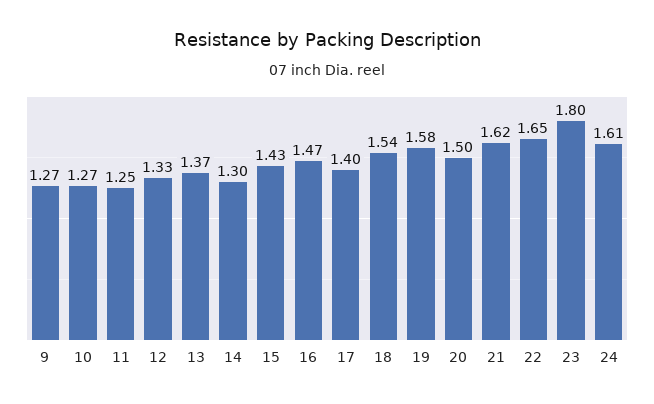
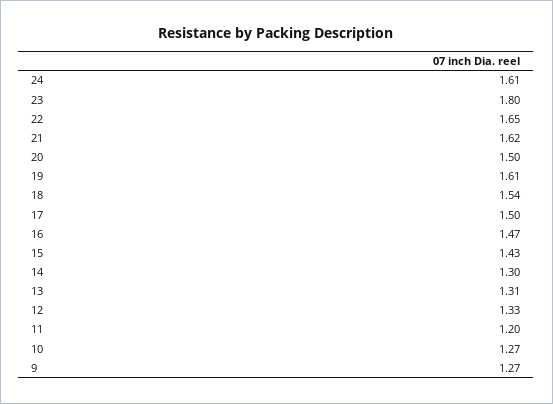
  {
    "9": 1.27,
    "10": 1.27,
-   "11": 1.25,
+   "11": 1.2,
    "12": 1.33,
-   "13": 1.37,
+   "13": 1.31,
    "14": 1.3,
    "15": 1.43,
    "16": 1.47,
-   "17": 1.4,
+   "17": 1.5,
    "18": 1.54,
-   "19": 1.58,
+   "19": 1.61,
    "20": 1.5,
    "21": 1.62,
    "22": 1.65,
    "23": 1.8,
    "24": 1.61
  }

